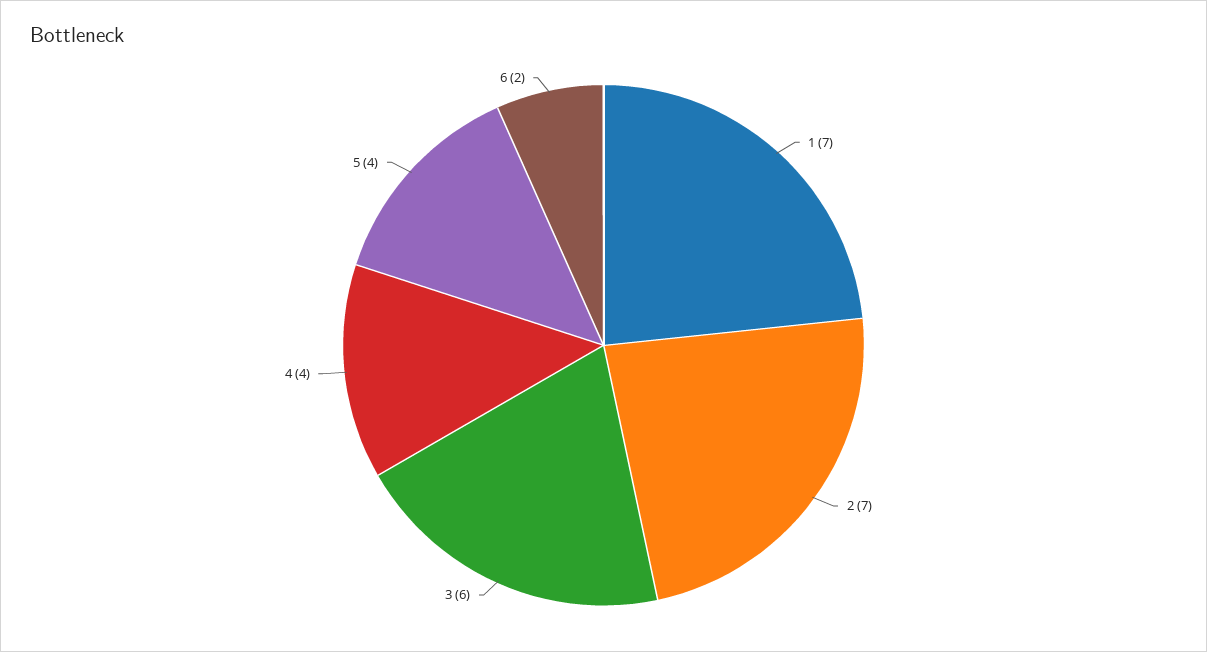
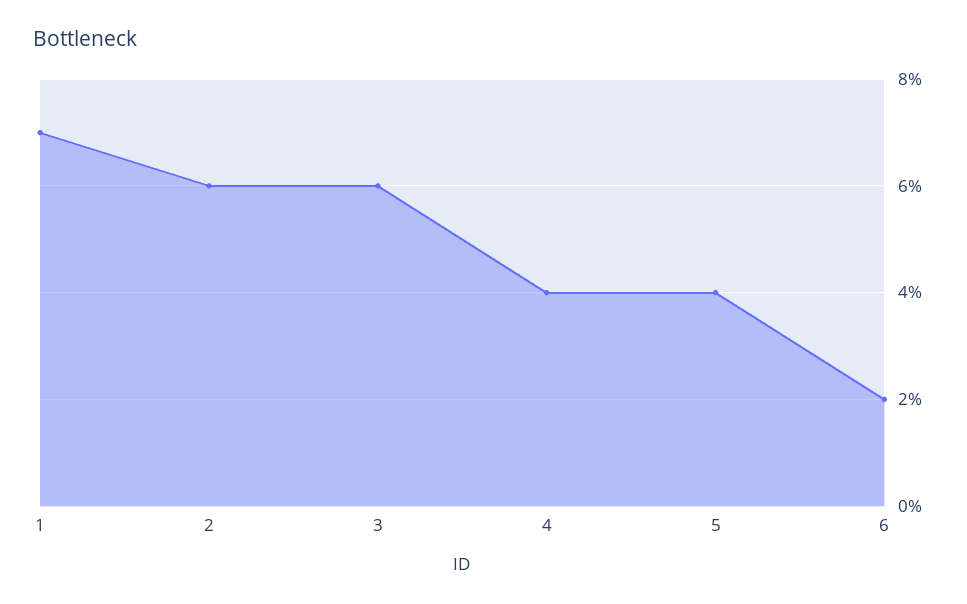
  {
    "1": 7,
-   "2": 7,
+   "2": 6,
    "3": 6,
    "4": 4,
    "5": 4,
    "6": 2
  }

